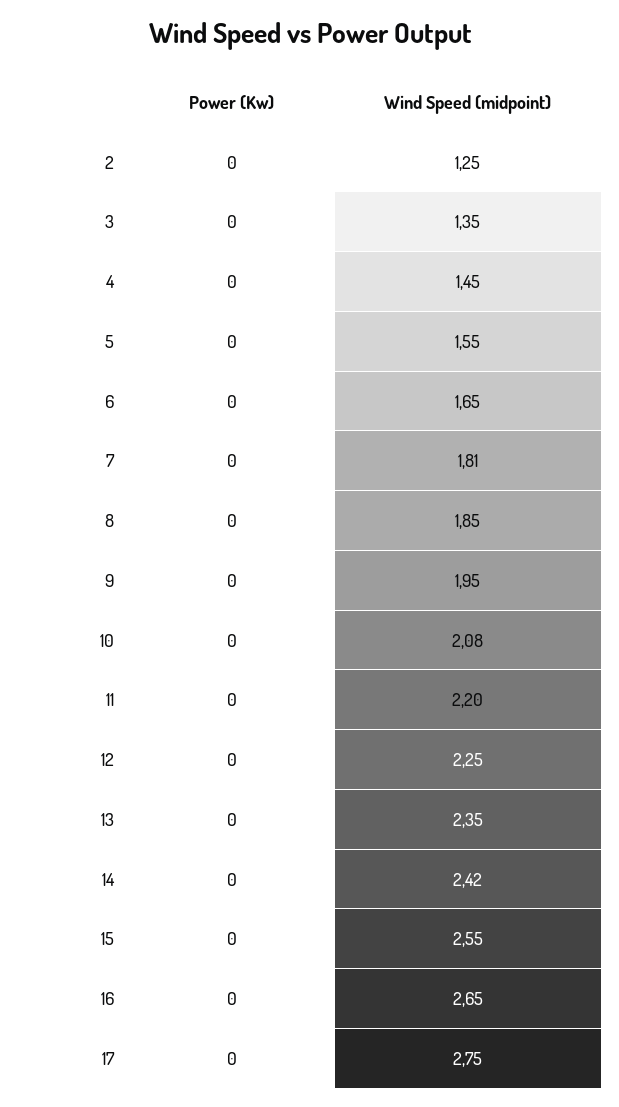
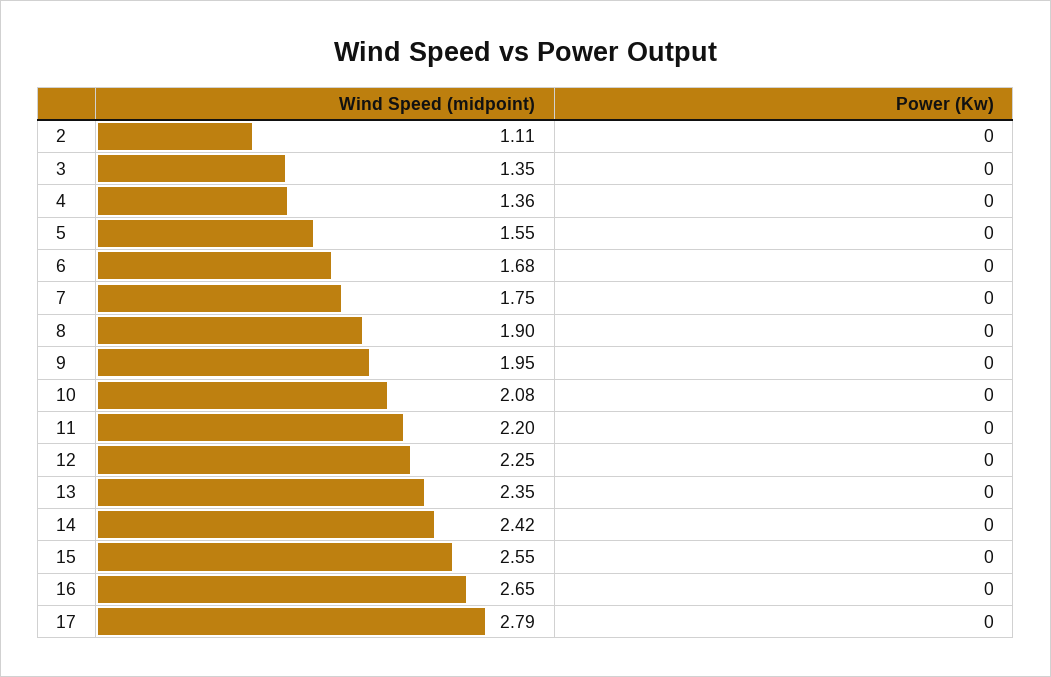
  {
    "Power (Kw)": {
      "2": 0,
      "3": 0,
      "4": 0,
      "5": 0,
      "6": 0,
      "7": 0,
      "8": 0,
      "9": 0,
      "10": 0,
      "11": 0,
      "12": 0,
      "13": 0,
      "14": 0,
      "15": 0,
      "16": 0,
      "17": 0
    },
    "Wind Speed (midpoint)": {
-     "2": 1.25,
+     "2": 1.11,
      "3": 1.35,
-     "4": 1.45,
+     "4": 1.36,
      "5": 1.55,
-     "6": 1.65,
+     "6": 1.68,
-     "7": 1.81,
+     "7": 1.75,
-     "8": 1.85,
+     "8": 1.9,
      "9": 1.95,
      "10": 2.08,
      "11": 2.2,
      "12": 2.25,
      "13": 2.35,
      "14": 2.42,
      "15": 2.55,
      "16": 2.65,
-     "17": 2.75
+     "17": 2.79
    }
  }

